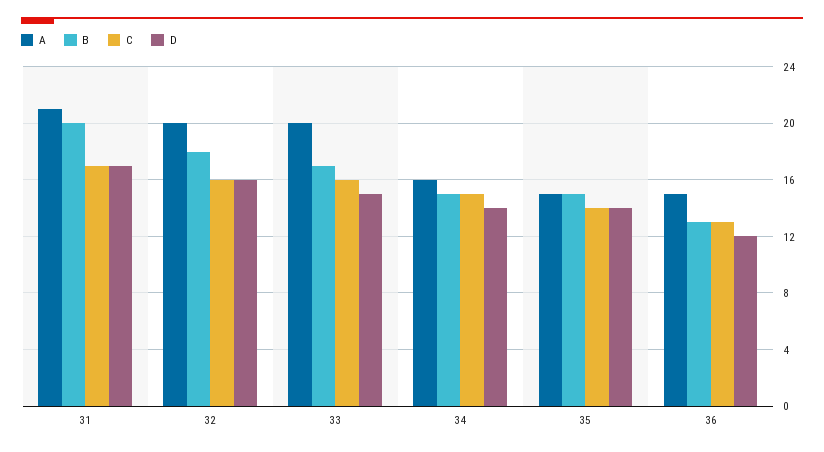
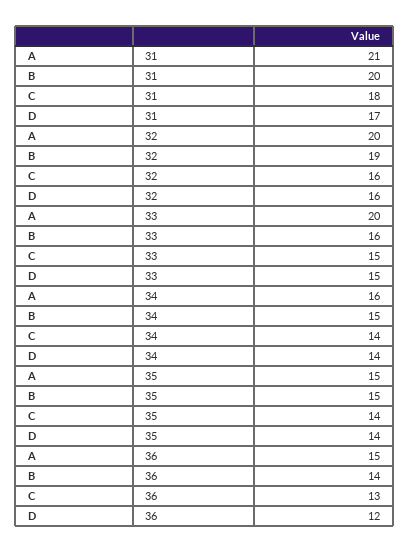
  {
    "A": {
      "31": 21,
      "32": 20,
      "33": 20,
      "34": 16,
      "35": 15,
      "36": 15
    },
    "B": {
      "31": 20,
-     "32": 18,
+     "32": 19,
-     "33": 17,
+     "33": 16,
      "34": 15,
      "35": 15,
-     "36": 13
+     "36": 14
    },
    "C": {
-     "31": 17,
+     "31": 18,
      "32": 16,
-     "33": 16,
+     "33": 15,
-     "34": 15,
+     "34": 14,
      "35": 14,
      "36": 13
    },
    "D": {
      "31": 17,
      "32": 16,
      "33": 15,
      "34": 14,
      "35": 14,
      "36": 12
    }
  }

